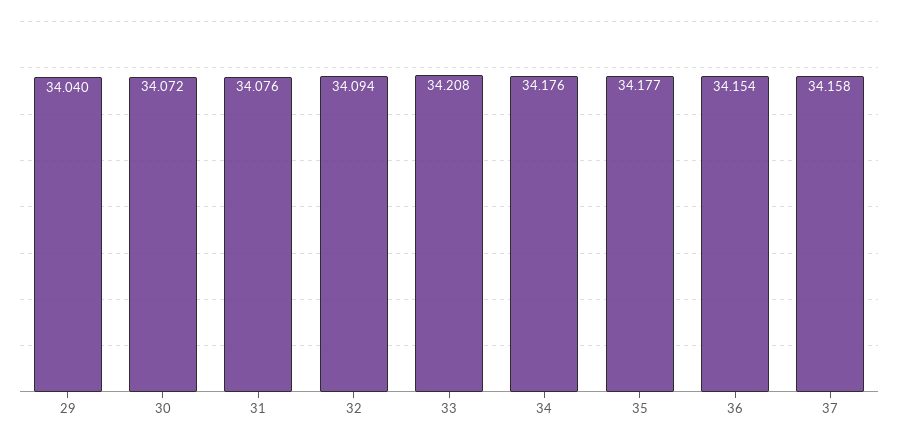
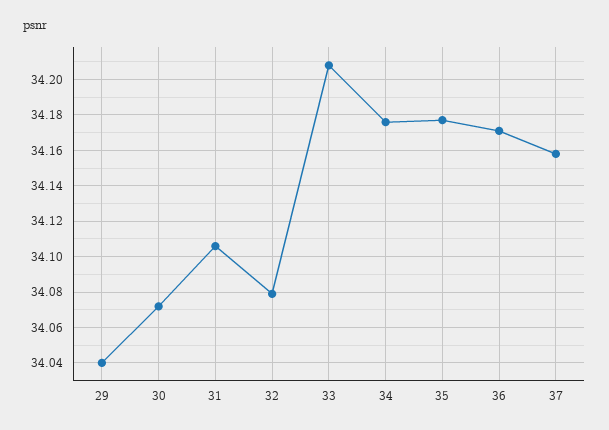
  {
    "29": 34.04,
    "30": 34.072,
-   "31": 34.076,
+   "31": 34.105,
-   "32": 34.094,
+   "32": 34.08,
    "33": 34.208,
    "34": 34.176,
    "35": 34.177,
-   "36": 34.154,
+   "36": 34.17,
    "37": 34.158
  }

